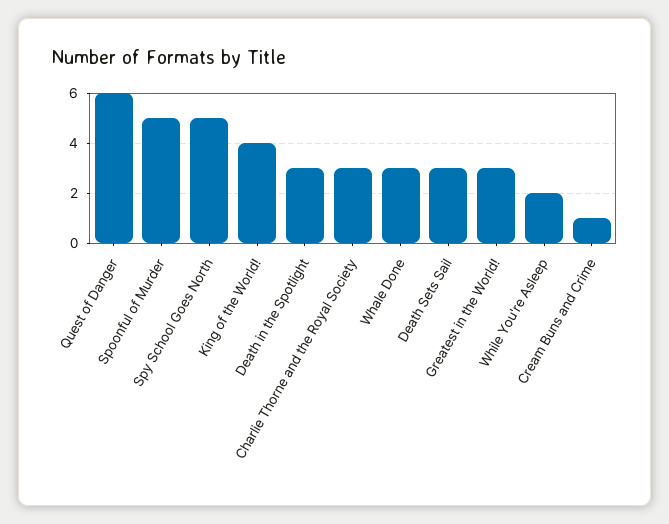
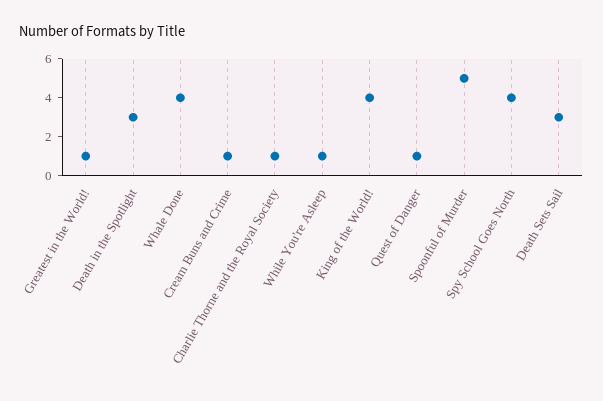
  {
-   "Quest of Danger": 6,
+   "Quest of Danger": 1,
    "Spoonful of Murder": 5,
-   "Spy School Goes North": 5,
+   "Spy School Goes North": 4,
    "King of the World!": 4,
    "Death in the Spotlight": 3,
-   "Charlie Thorne and the Royal Society": 3,
+   "Charlie Thorne and the Royal Society": 1,
-   "Whale Done": 3,
+   "Whale Done": 4,
    "Death Sets Sail": 3,
-   "Greatest in the World!": 3,
+   "Greatest in the World!": 1,
-   "While You're Asleep": 2,
+   "While You're Asleep": 1,
    "Cream Buns and Crime": 1
  }

